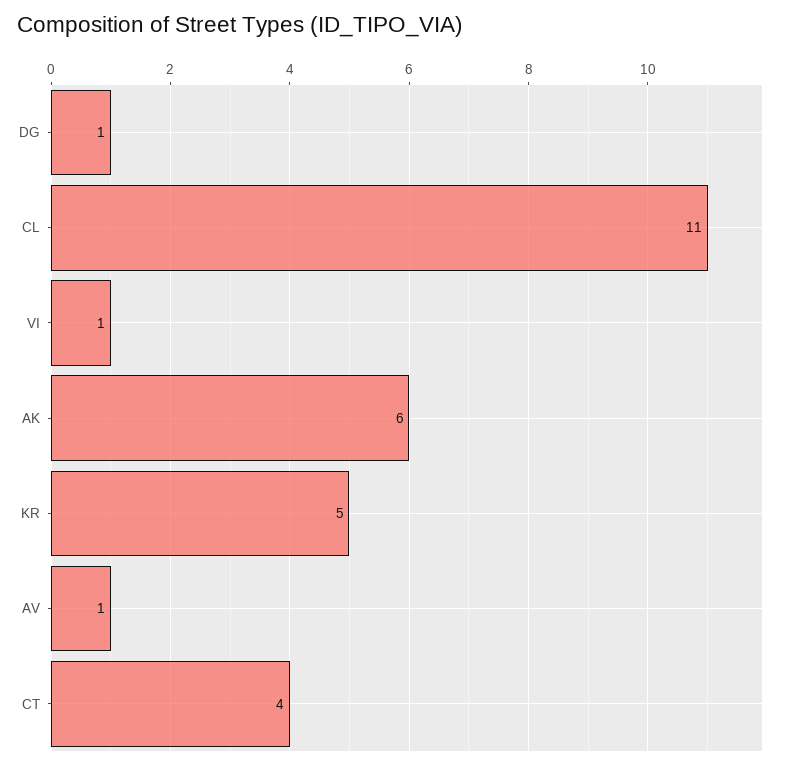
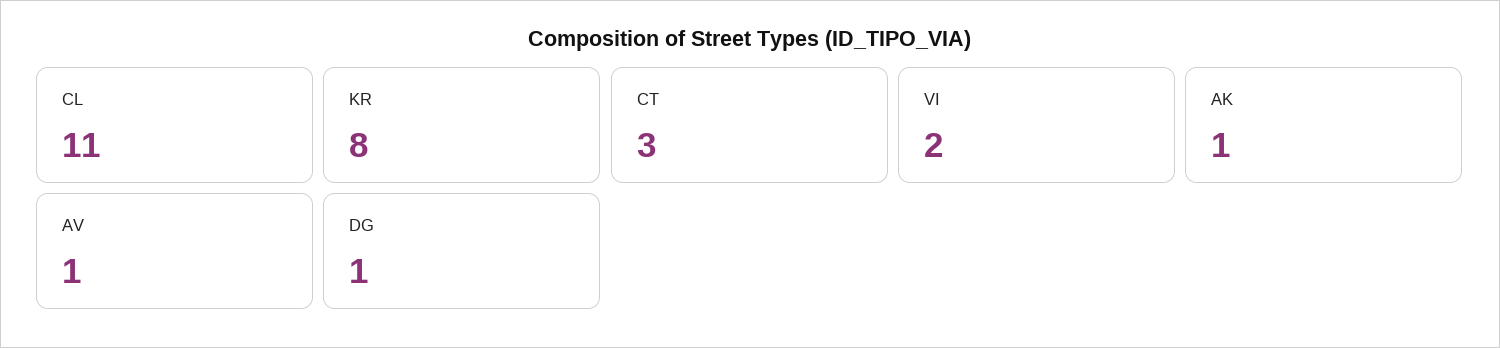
  {
    "DG": 1,
    "CL": 11,
-   "VI": 1,
+   "VI": 2,
-   "AK": 6,
+   "AK": 1,
-   "KR": 5,
+   "KR": 8,
    "AV": 1,
-   "CT": 4
+   "CT": 3
  }

